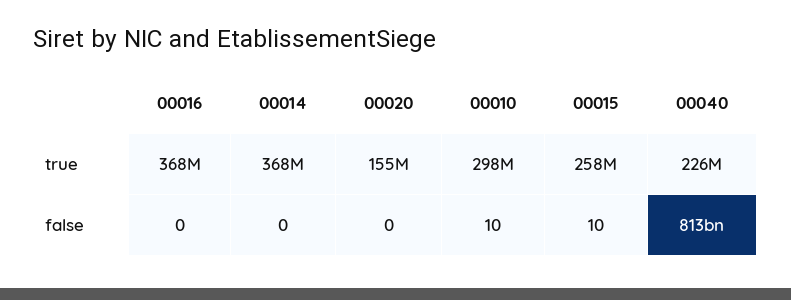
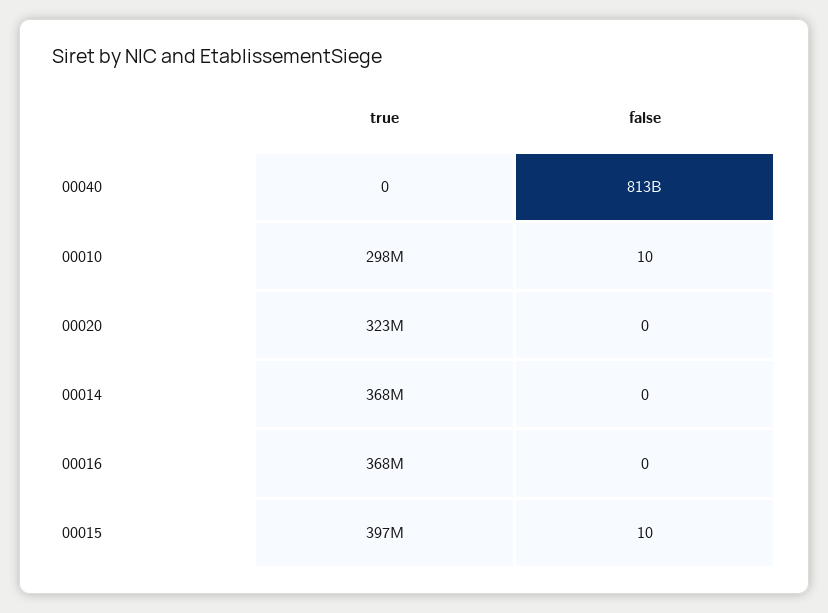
  {
    "00016": {
      "true": 368000000,
      "false": 0
    },
    "00014": {
      "true": 368000000,
      "false": 0
    },
    "00020": {
-     "true": 155000000,
+     "true": 323000000,
      "false": 0
    },
    "00010": {
      "true": 298000000,
      "false": 10
    },
    "00015": {
-     "true": 258000000,
+     "true": 397000000,
      "false": 10
    },
    "00040": {
-     "true": 226000000,
+     "true": 0,
      "false": 813000000000
    }
  }

